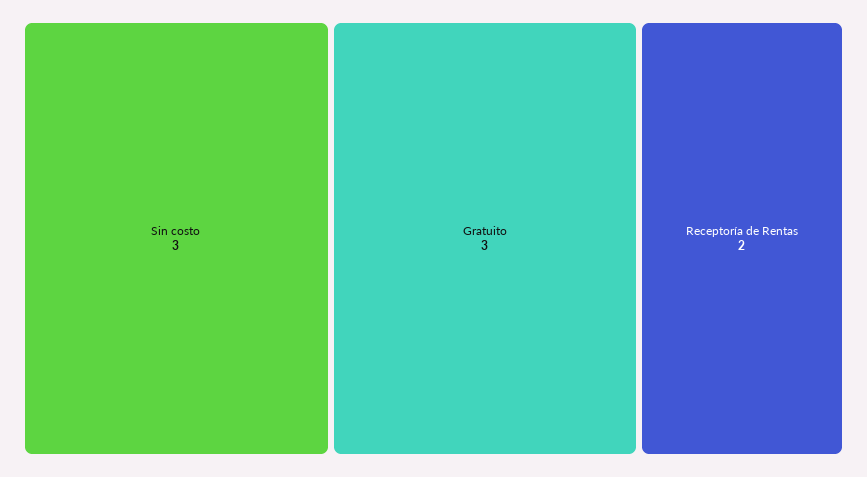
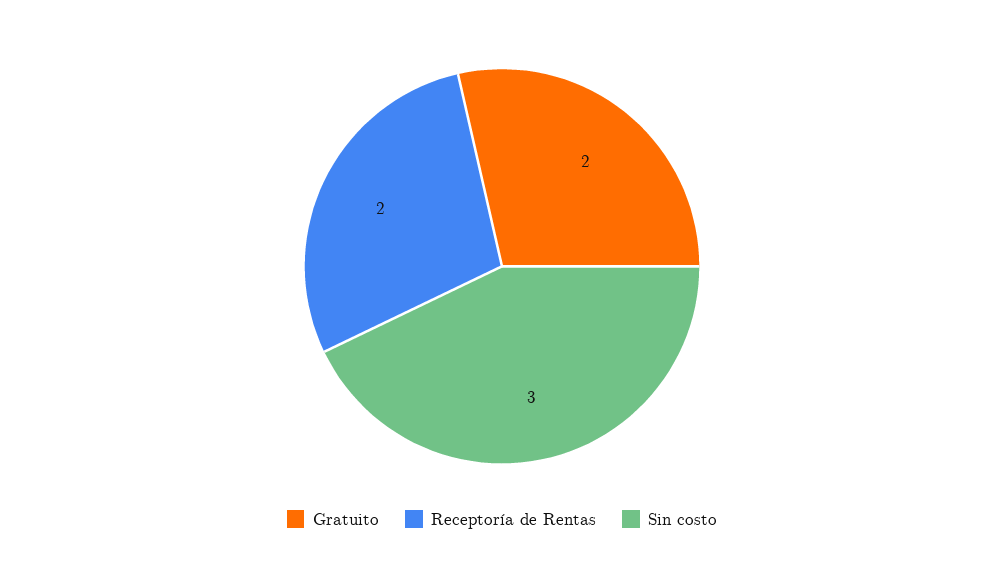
  {
    "Sin costo": 3,
-   "Gratuito": 3,
+   "Gratuito": 2,
    "Receptoría de Rentas": 2
  }

